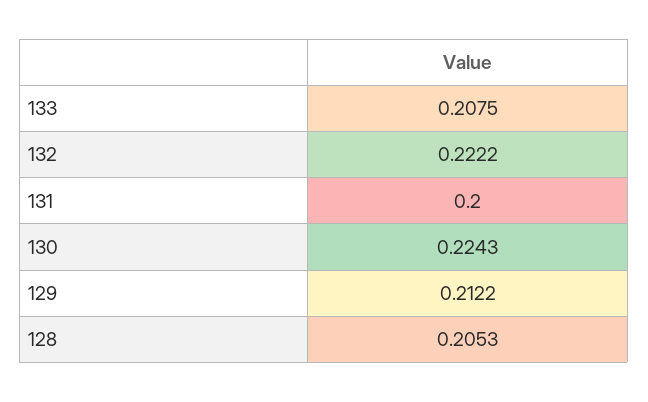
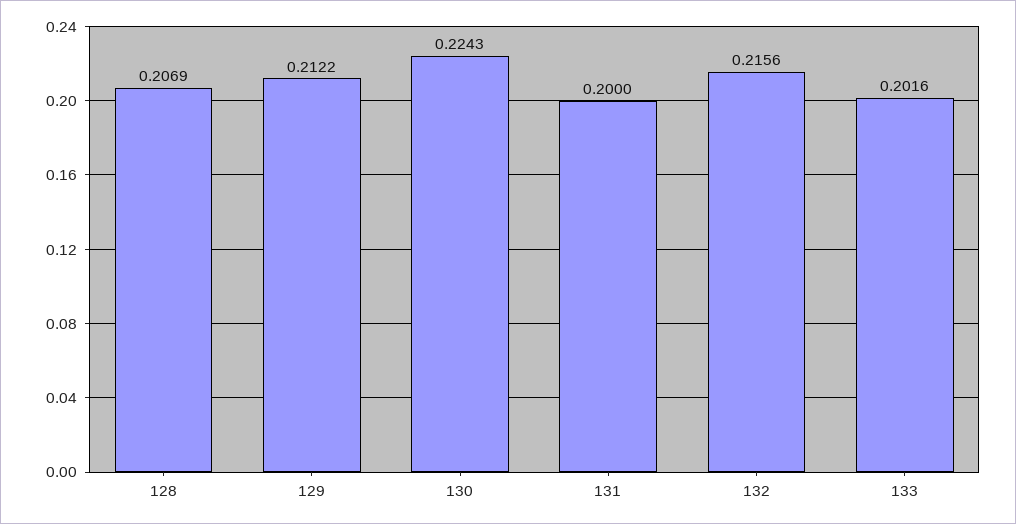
  {
-   "133": 0.2075,
+   "133": 0.2016,
-   "132": 0.2222,
+   "132": 0.2156,
    "131": 0.2,
    "130": 0.2243,
    "129": 0.2122,
-   "128": 0.2053
+   "128": 0.2069
  }

